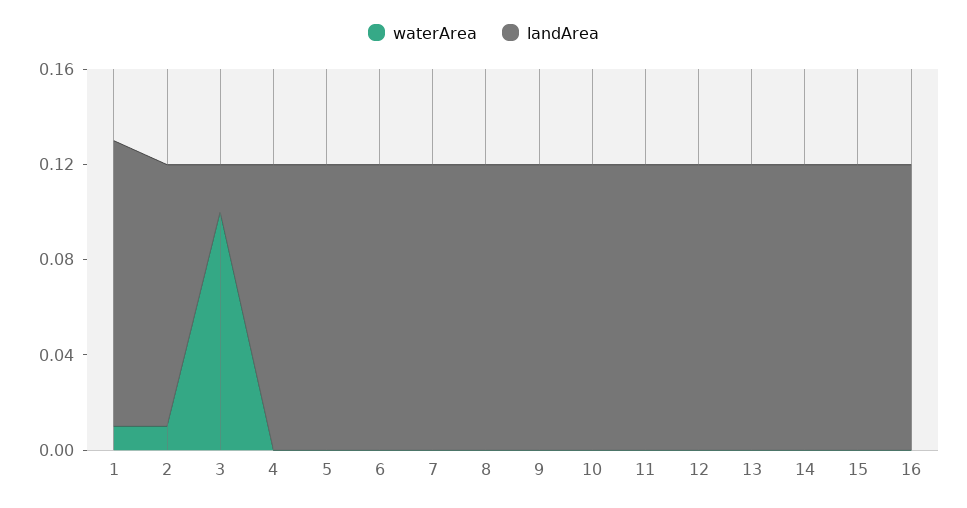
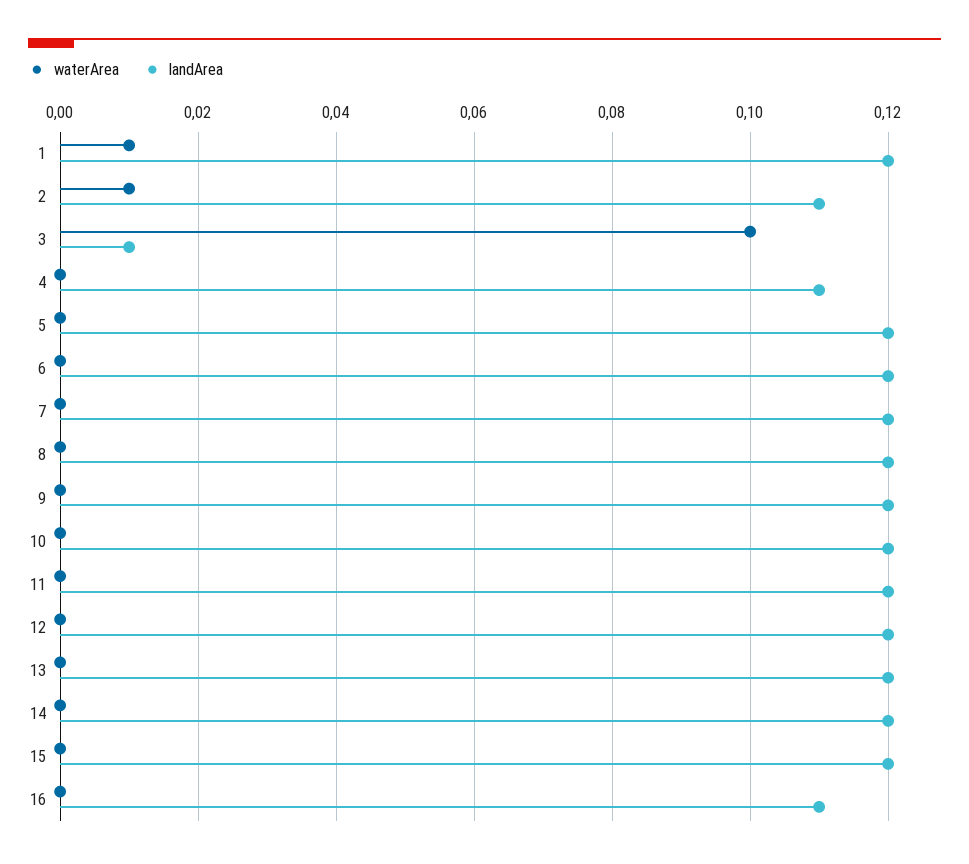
  {
    "waterArea": {
      "1": 0.01,
      "2": 0.01,
      "3": 0.1,
      "4": 0,
      "5": 0,
      "6": 0,
      "7": 0,
      "8": 0,
      "9": 0,
      "10": 0,
      "11": 0,
      "12": 0,
      "13": 0,
      "14": 0,
      "15": 0,
      "16": 0
    },
    "landArea": {
      "1": 0.12,
      "2": 0.11,
-     "3": 0.02,
+     "3": 0.01,
-     "4": 0.12,
+     "4": 0.11,
      "5": 0.12,
      "6": 0.12,
      "7": 0.12,
      "8": 0.12,
      "9": 0.12,
      "10": 0.12,
      "11": 0.12,
      "12": 0.12,
      "13": 0.12,
      "14": 0.12,
      "15": 0.12,
-     "16": 0.12
+     "16": 0.11
    }
  }

